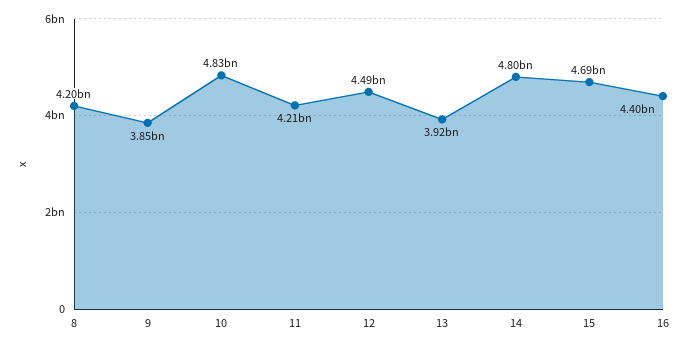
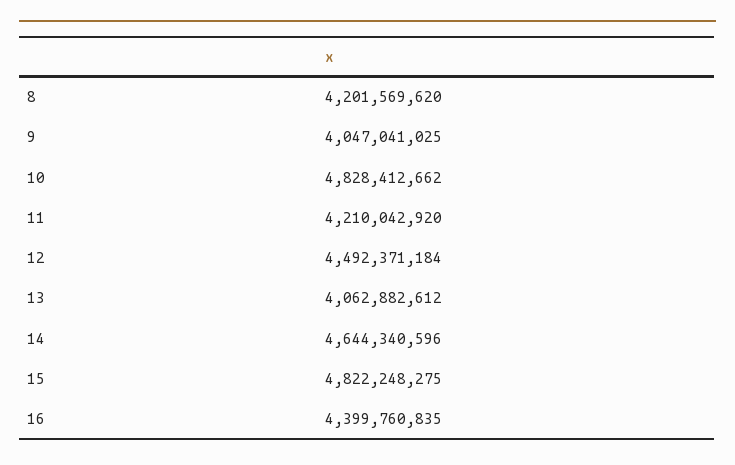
  {
    "8": 4201569620,
-   "9": 3850000000,
+   "9": 4047041025,
    "10": 4828412662,
    "11": 4210042920,
    "12": 4492371184,
-   "13": 3920000000,
+   "13": 4062882612,
-   "14": 4800000000,
+   "14": 4644340596,
-   "15": 4690000000,
+   "15": 4822248275,
    "16": 4399760835
  }

